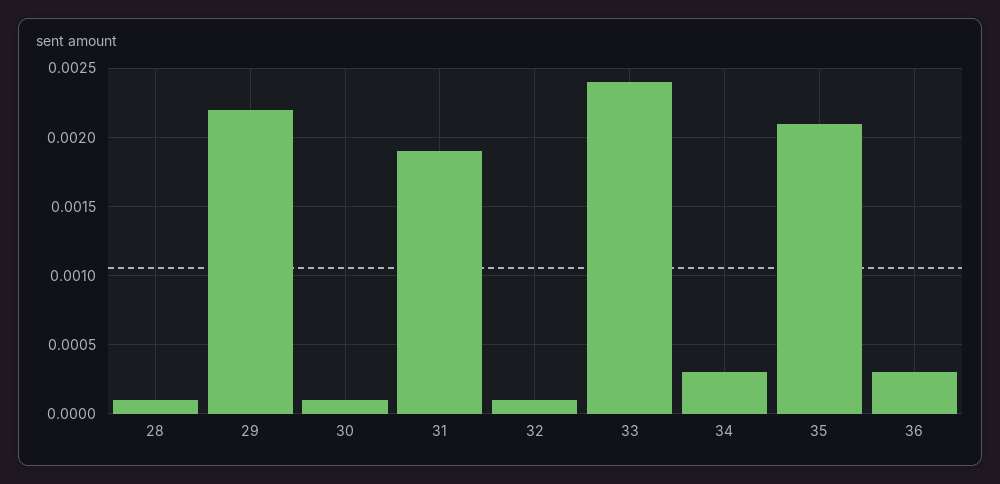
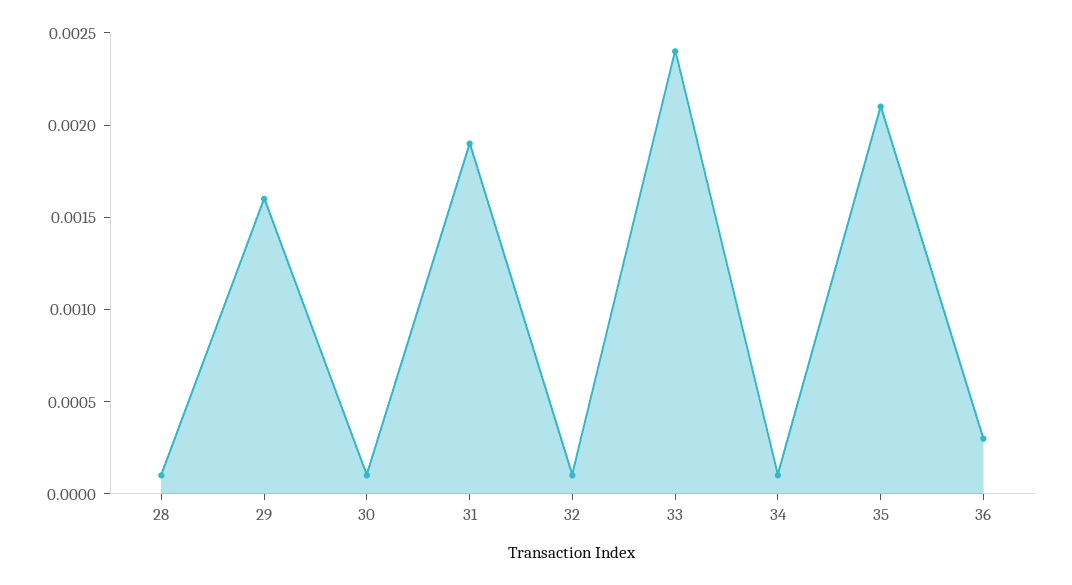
  {
    "28": 0.0001,
-   "29": 0.0022,
+   "29": 0.0016,
    "30": 0.0001,
    "31": 0.0019,
    "32": 0.0001,
    "33": 0.0024,
-   "34": 0.0003,
+   "34": 0.0001,
    "35": 0.0021,
    "36": 0.0003
  }

